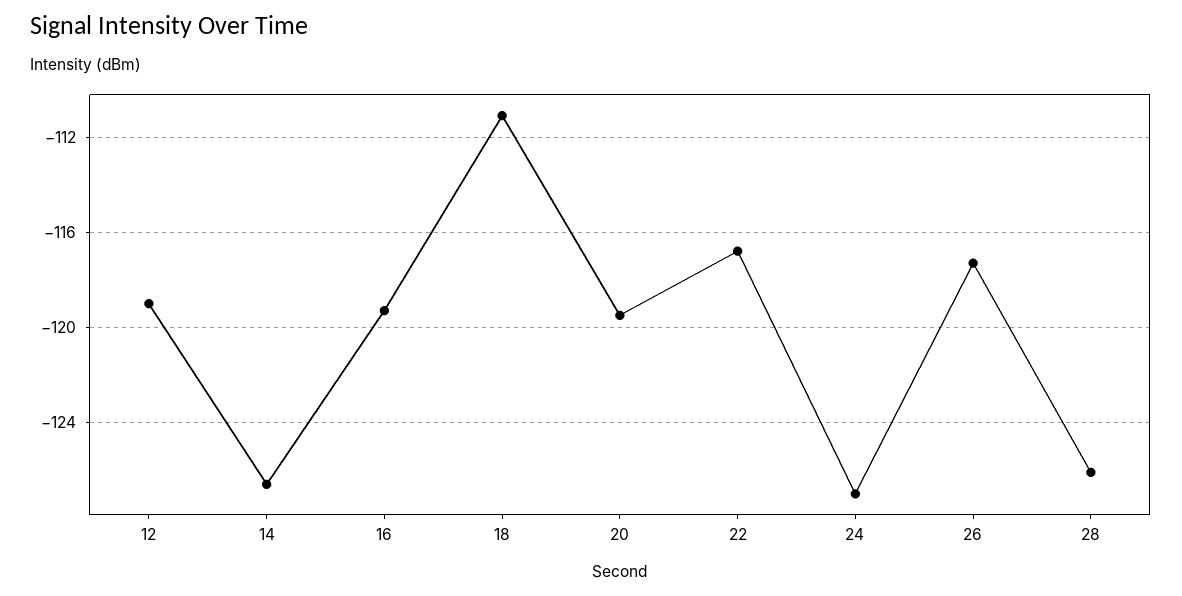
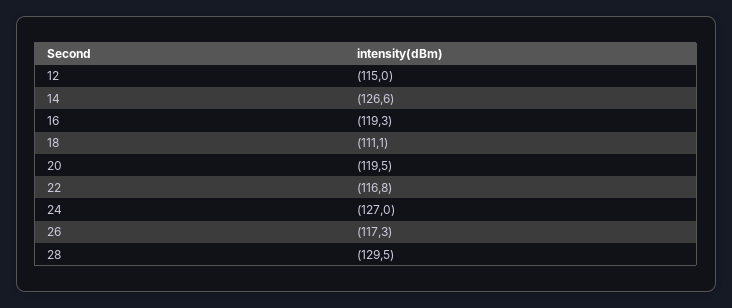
  {
-   "12": -119,
+   "12": -115,
    "14": -126.6,
    "16": -119.3,
    "18": -111.1,
    "20": -119.5,
    "22": -116.8,
    "24": -127,
    "26": -117.3,
-   "28": -126
+   "28": -129.5
  }

